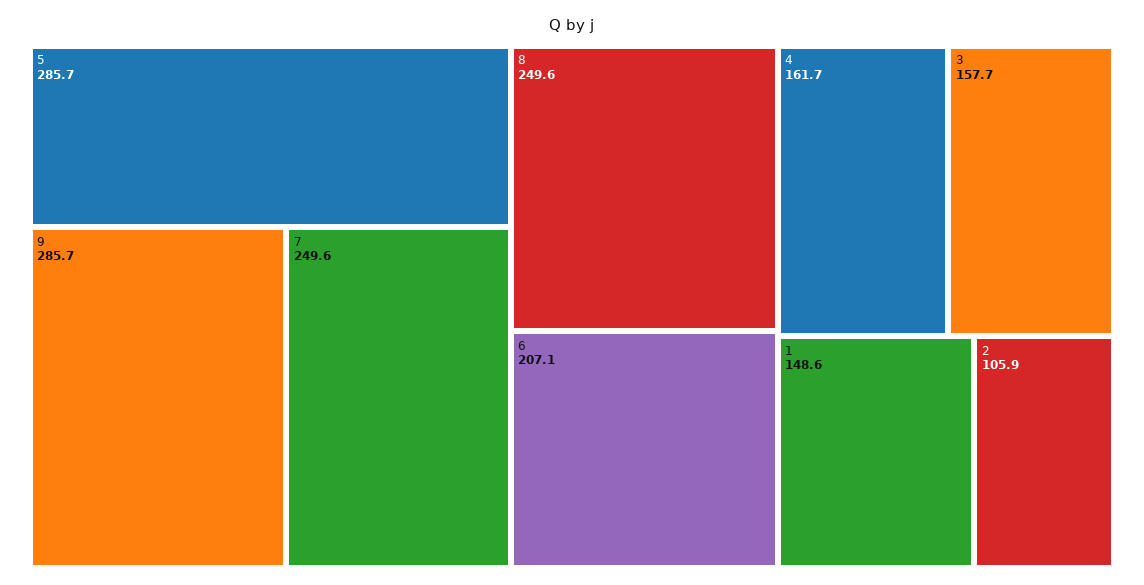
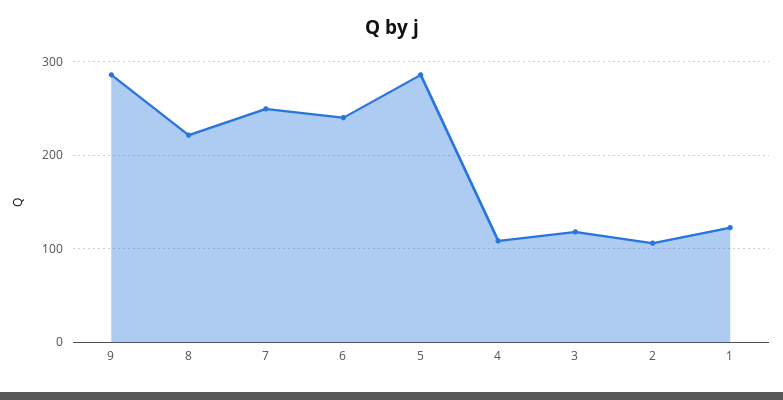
  {
    "5": 285.7,
    "9": 285.7,
    "7": 249.6,
-   "8": 249.6,
+   "8": 220,
-   "6": 207.1,
+   "6": 240,
-   "4": 161.7,
+   "4": 110,
-   "3": 157.7,
+   "3": 120,
-   "1": 148.6,
+   "1": 120,
    "2": 105.9
  }

